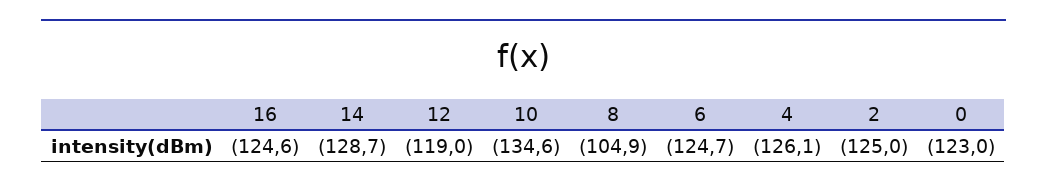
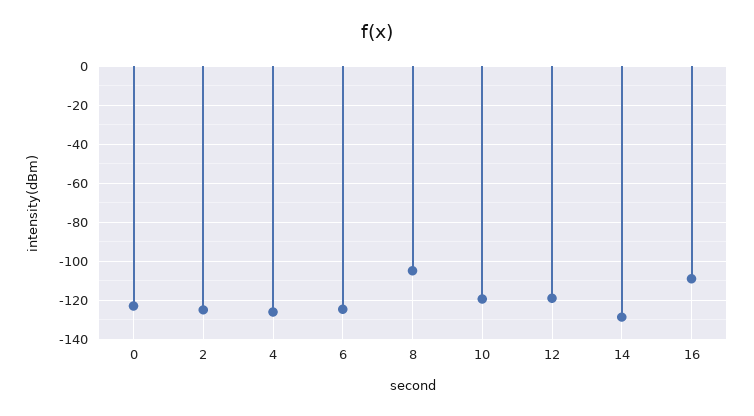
  {
-   "16": -124.6,
+   "16": -110,
    "14": -128.7,
    "12": -119,
-   "10": -134.6,
+   "10": -120,
    "8": -104.9,
    "6": -124.7,
    "4": -126.1,
    "2": -125,
    "0": -123
  }

